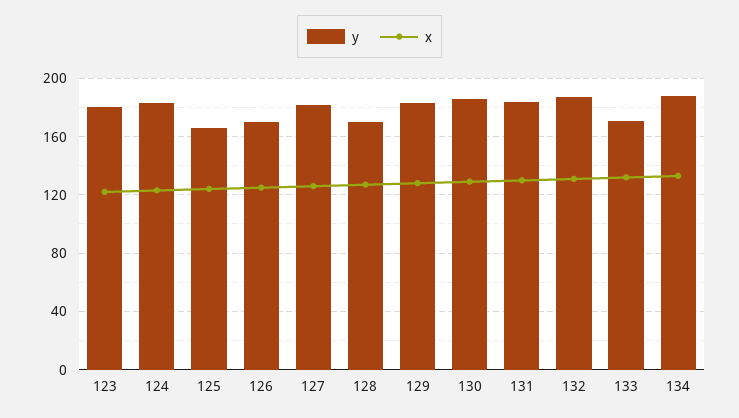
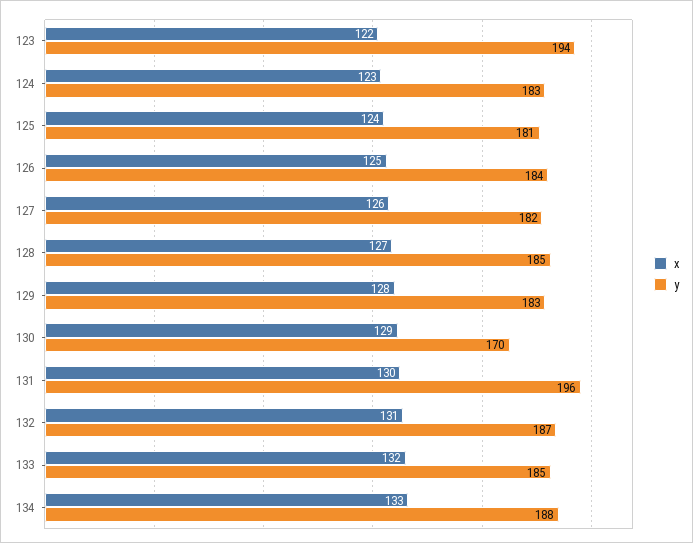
  {
    "y": {
-     "123": 180,
+     "123": 194,
      "124": 183,
-     "125": 165,
+     "125": 181,
-     "126": 170,
+     "126": 184,
      "127": 182,
-     "128": 170,
+     "128": 185,
      "129": 183,
-     "130": 185,
+     "130": 170,
-     "131": 185,
+     "131": 196,
      "132": 187,
-     "133": 170,
+     "133": 185,
      "134": 188
    },
    "x": {
      "123": 122,
      "124": 123,
      "125": 124,
      "126": 125,
      "127": 126,
      "128": 127,
      "129": 128,
      "130": 129,
      "131": 130,
      "132": 131,
      "133": 132,
      "134": 133
    }
  }

